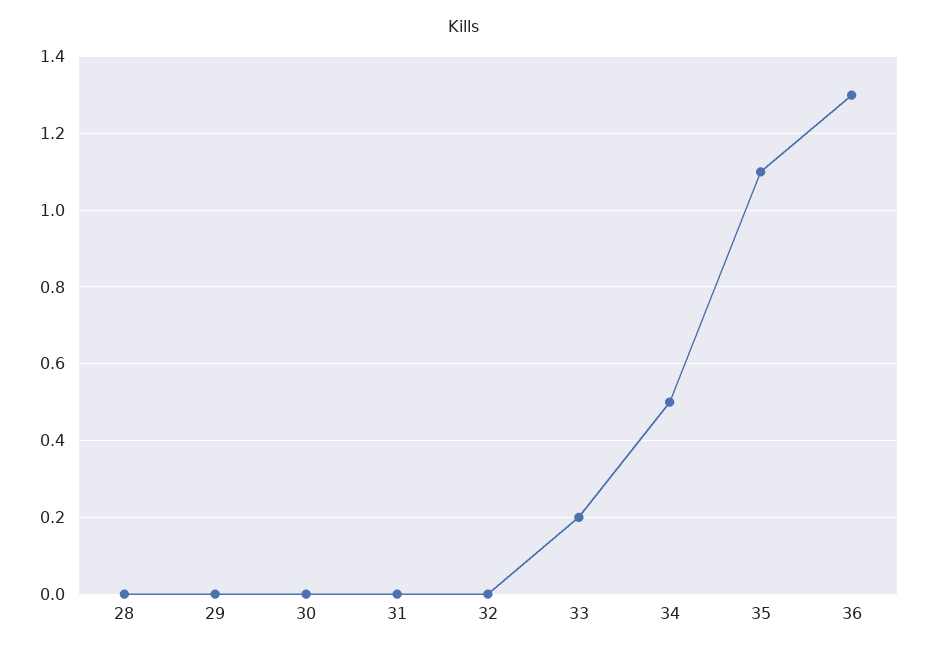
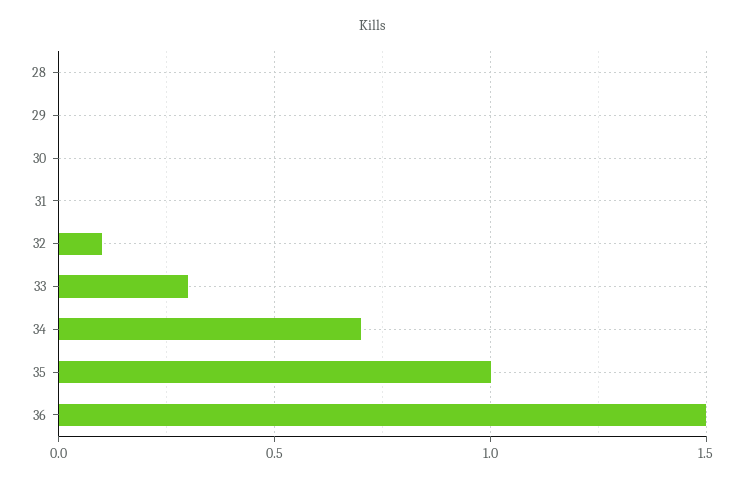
  {
    "28": 0,
    "29": 0,
    "30": 0,
    "31": 0,
-   "32": 0,
+   "32": 0.1,
-   "33": 0.2,
+   "33": 0.3,
-   "34": 0.5,
+   "34": 0.7,
-   "35": 1.1,
+   "35": 1,
-   "36": 1.3
+   "36": 1.5
  }

